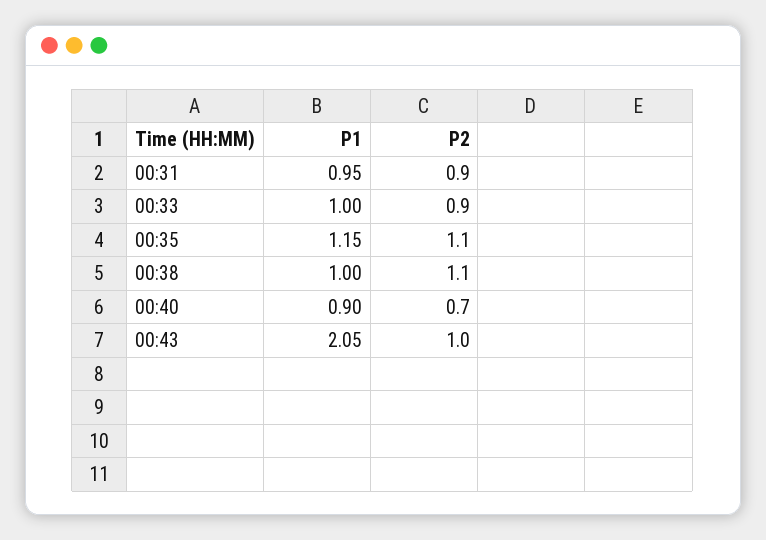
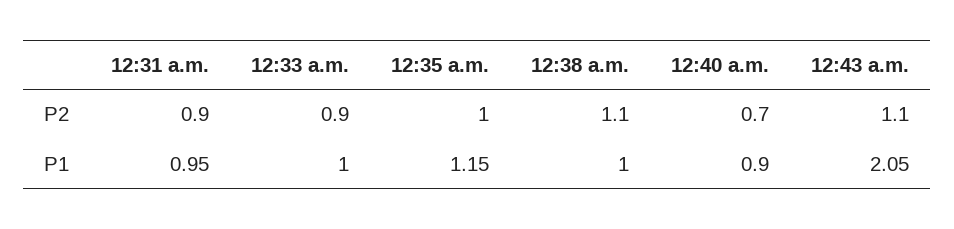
  {
    "P1": {
      "00:31": 0.95,
      "00:33": 1,
      "00:35": 1.15,
      "00:38": 1,
      "00:40": 0.9,
      "00:43": 2.05
    },
    "P2": {
      "00:31": 0.9,
      "00:33": 0.9,
-     "00:35": 1.1,
+     "00:35": 1,
      "00:38": 1.1,
      "00:40": 0.7,
-     "00:43": 1
+     "00:43": 1.1
    }
  }

